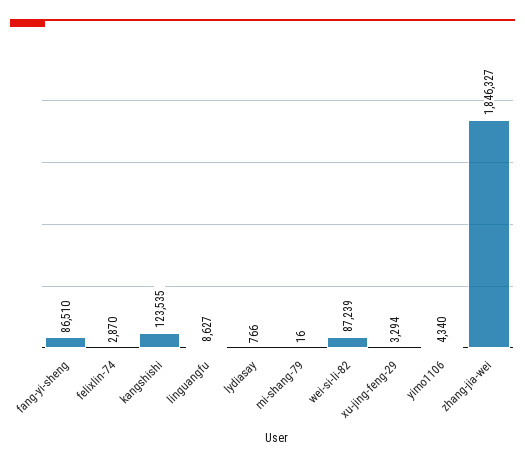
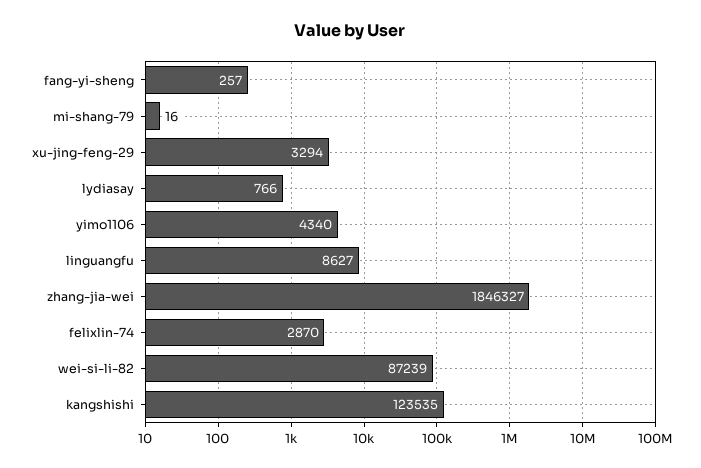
  {
-   "fang-yi-sheng": 86510,
+   "fang-yi-sheng": 257,
    "felixlin-74": 2870,
    "kangshishi": 123535,
    "linguangfu": 8627,
    "lydiasay": 766,
    "mi-shang-79": 16,
    "wei-si-li-82": 87239,
    "xu-jing-feng-29": 3294,
    "yimo1106": 4340,
    "zhang-jia-wei": 1846327
  }

